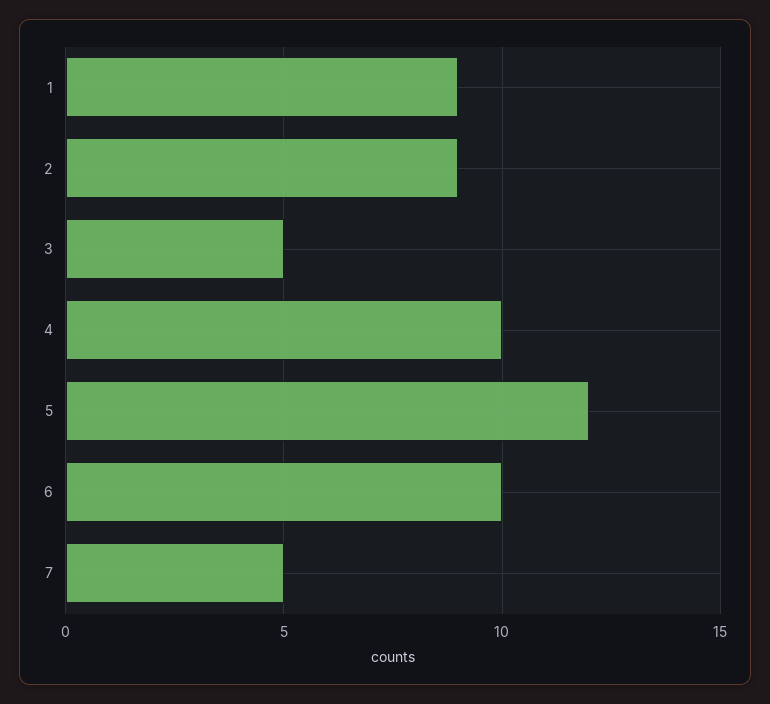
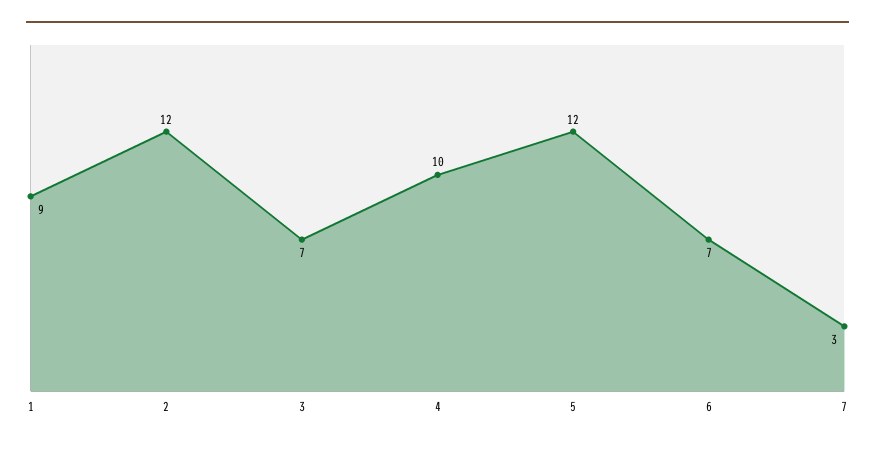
  {
    "1": 9,
-   "2": 9,
+   "2": 12,
-   "3": 5,
+   "3": 7,
    "4": 10,
    "5": 12,
-   "6": 10,
+   "6": 7,
-   "7": 5
+   "7": 3
  }

